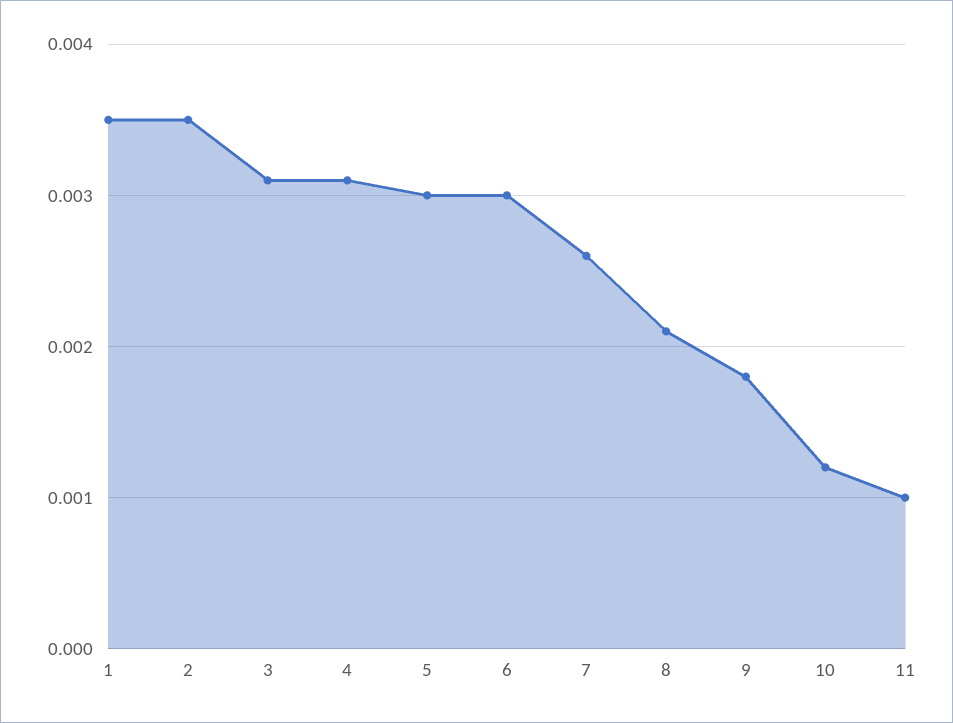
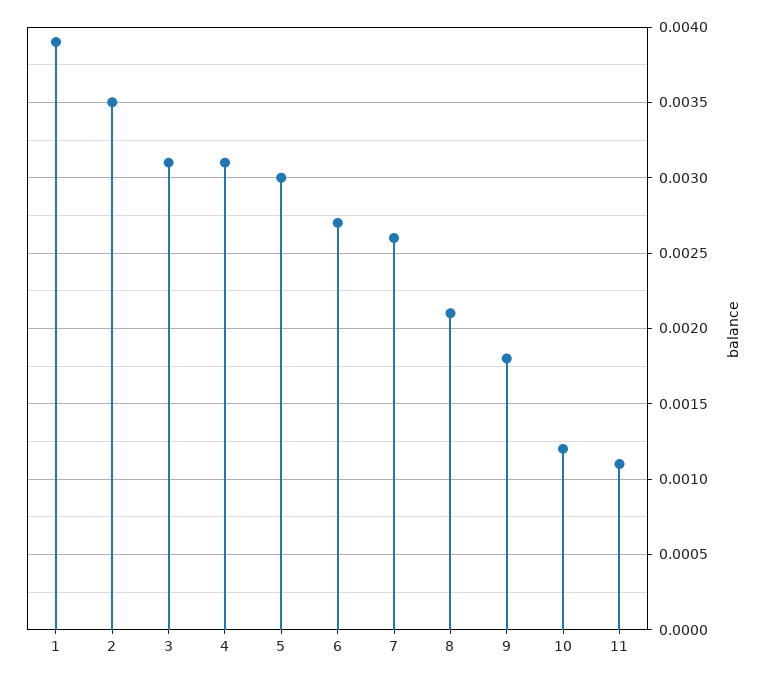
  {
-   "1": 0.0035,
+   "1": 0.0039,
    "2": 0.0035,
    "3": 0.0031,
    "4": 0.0031,
    "5": 0.003,
-   "6": 0.003,
+   "6": 0.0027,
    "7": 0.0026,
    "8": 0.0021,
    "9": 0.0018,
    "10": 0.0012,
-   "11": 0.001
+   "11": 0.0011
  }

